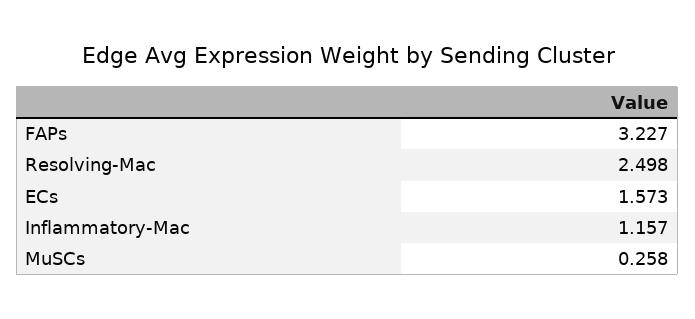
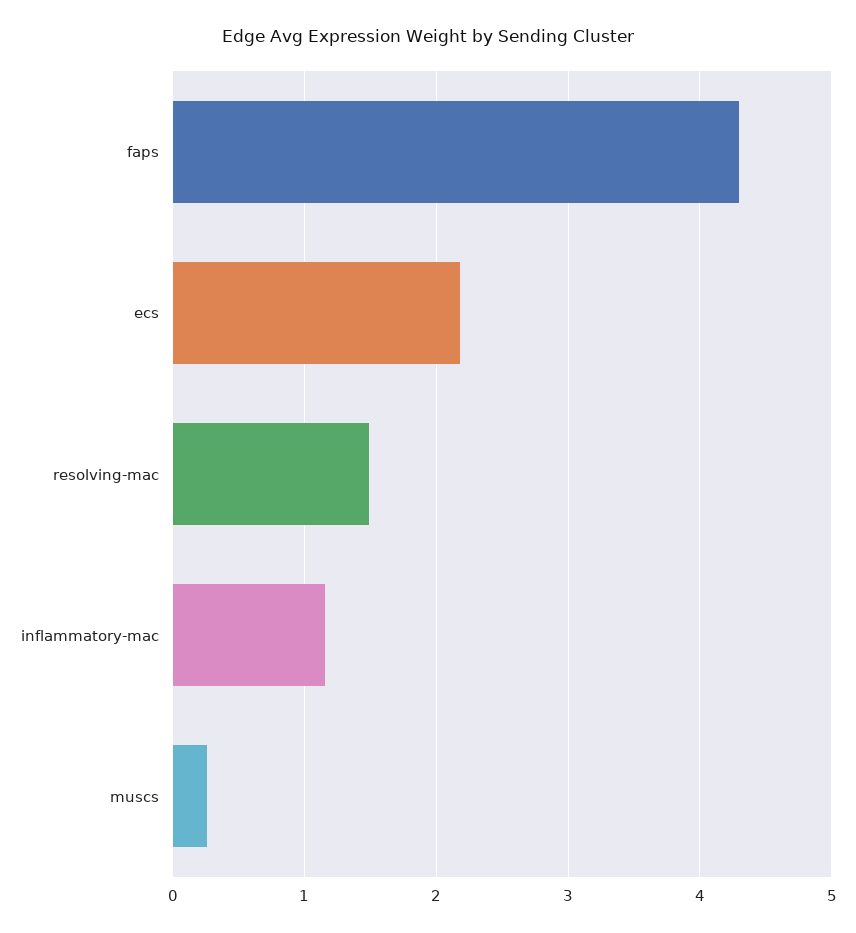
  {
-   "FAPs": 3.227,
+   "FAPs": 4.3,
-   "Resolving-Mac": 2.498,
+   "Resolving-Mac": 1.5,
-   "ECs": 1.573,
+   "ECs": 2.2,
    "Inflammatory-Mac": 1.157,
    "MuSCs": 0.258
  }

